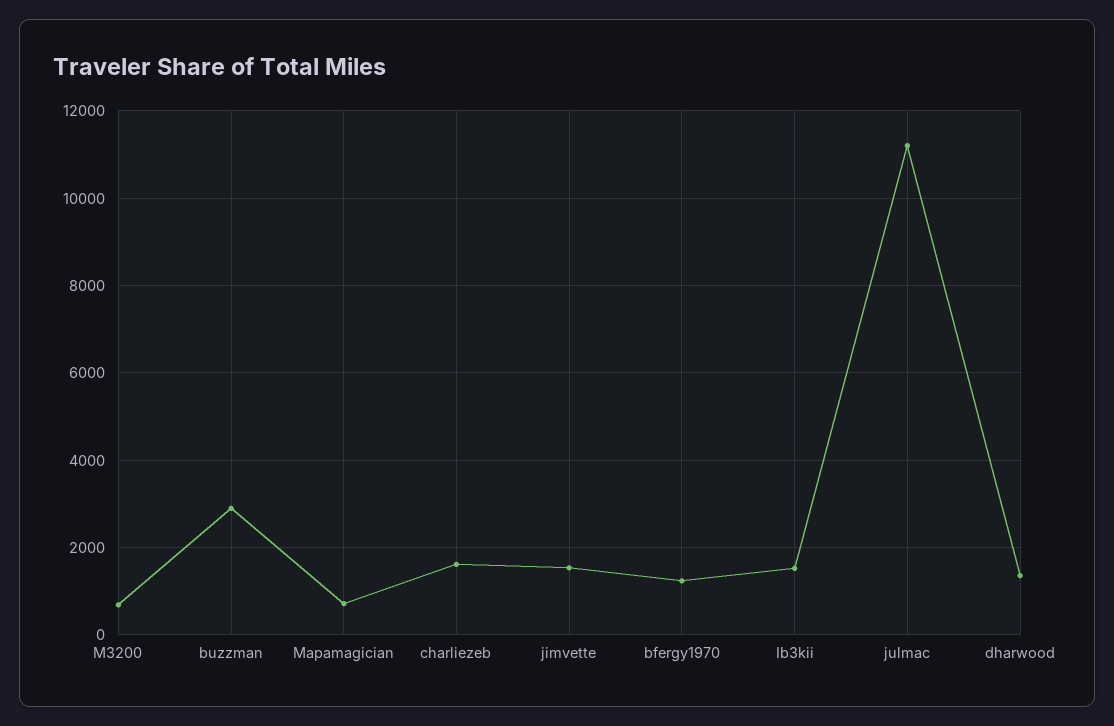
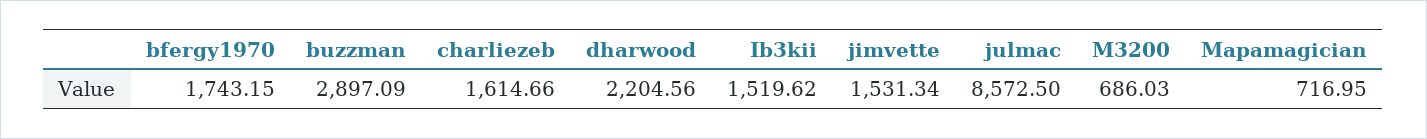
  {
    "M3200": 686.03,
    "buzzman": 2897.09,
    "Mapamagician": 716.95,
    "charliezeb": 1614.66,
    "jimvette": 1531.34,
-   "bfergy1970": 1200,
+   "bfergy1970": 1743.15,
    "Ib3kii": 1519.62,
-   "julmac": 11200,
+   "julmac": 8572.5,
-   "dharwood": 1400
+   "dharwood": 2204.56
  }

